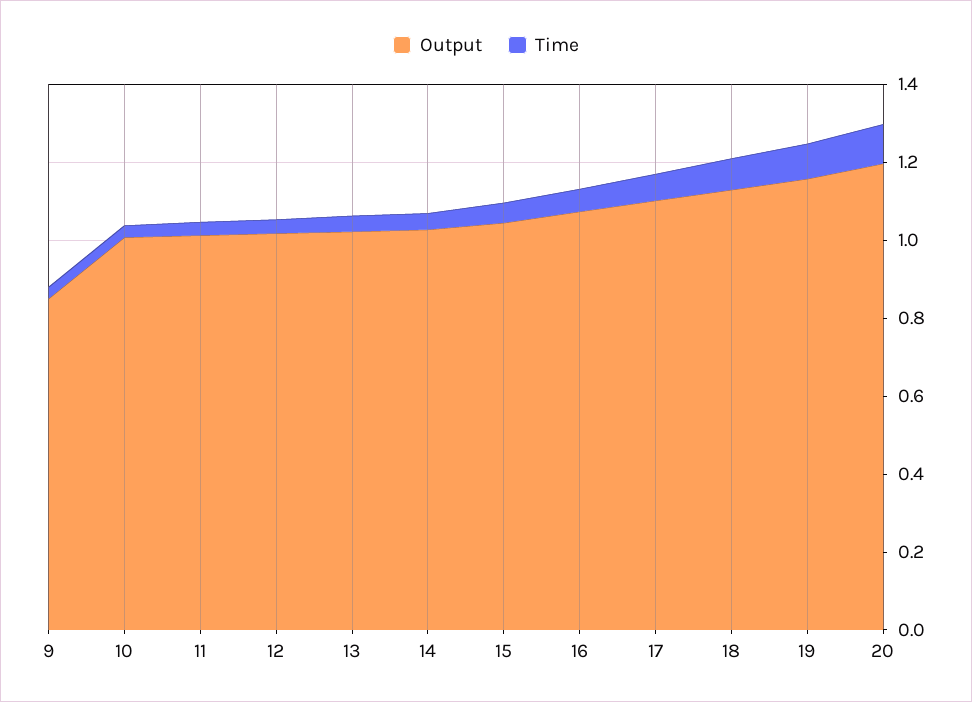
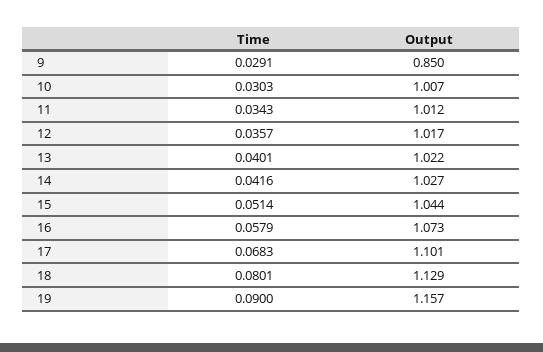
  {
    "Output": {
      "9": 0.85,
      "10": 1.007,
      "11": 1.012,
      "12": 1.017,
      "13": 1.022,
      "14": 1.027,
      "15": 1.044,
      "16": 1.073,
      "17": 1.101,
      "18": 1.129,
-     "19": 1.157,
+     "19": 1.157
-     "20": 1.2
    },
    "Time": {
      "9": 0.0291,
      "10": 0.0303,
      "11": 0.0343,
      "12": 0.0357,
      "13": 0.0401,
      "14": 0.0416,
      "15": 0.0514,
      "16": 0.0579,
      "17": 0.0683,
      "18": 0.0801,
-     "19": 0.09,
+     "19": 0.09
-     "20": 0.1
    }
  }

